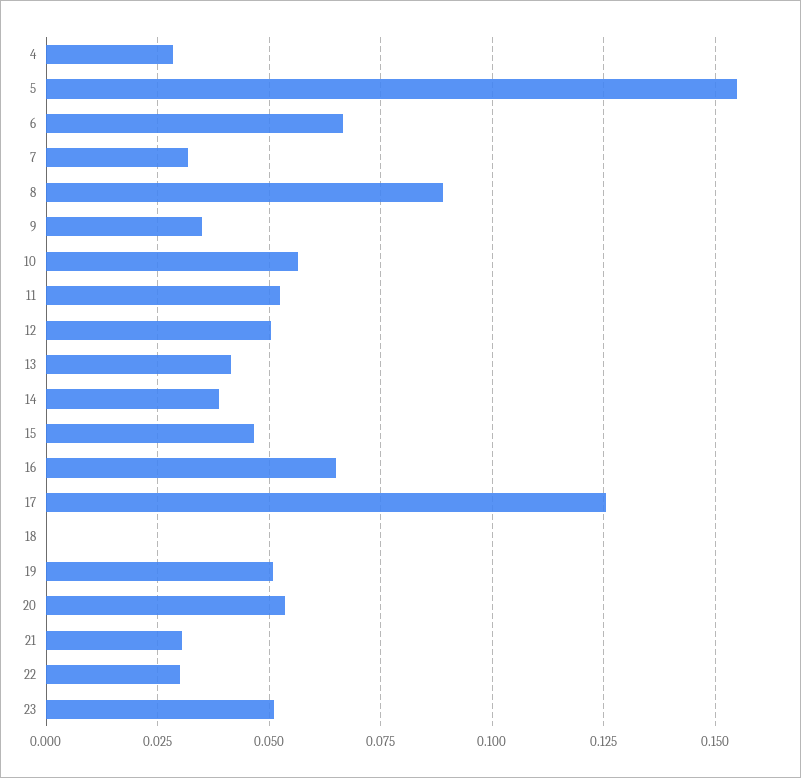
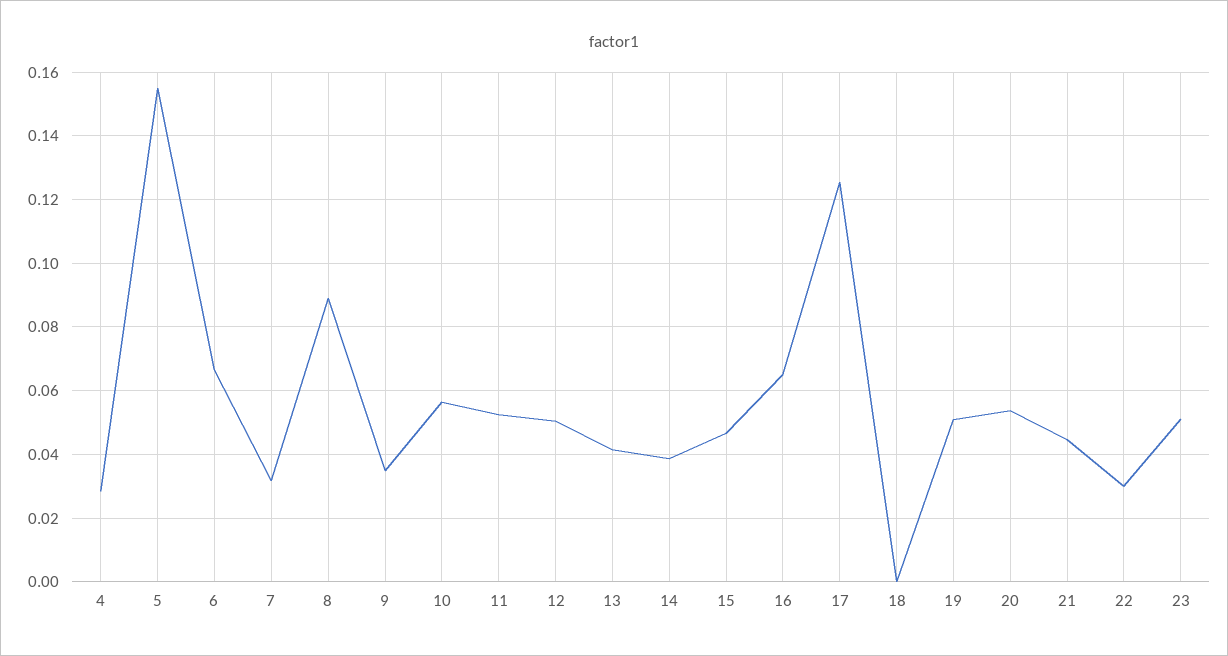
  {
    "4": 0.028,
    "5": 0.154,
    "6": 0.066,
    "7": 0.032,
    "8": 0.09,
    "9": 0.034,
    "10": 0.056,
    "11": 0.052,
    "12": 0.05,
    "13": 0.042,
    "14": 0.038,
    "15": 0.046,
    "16": 0.066,
    "17": 0.126,
    "18": 0,
    "19": 0.05,
    "20": 0.054,
-   "21": 0.03,
+   "21": 0.044,
    "22": 0.03,
    "23": 0.052
  }

